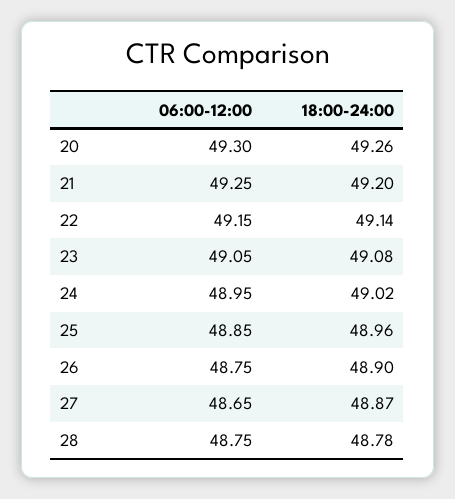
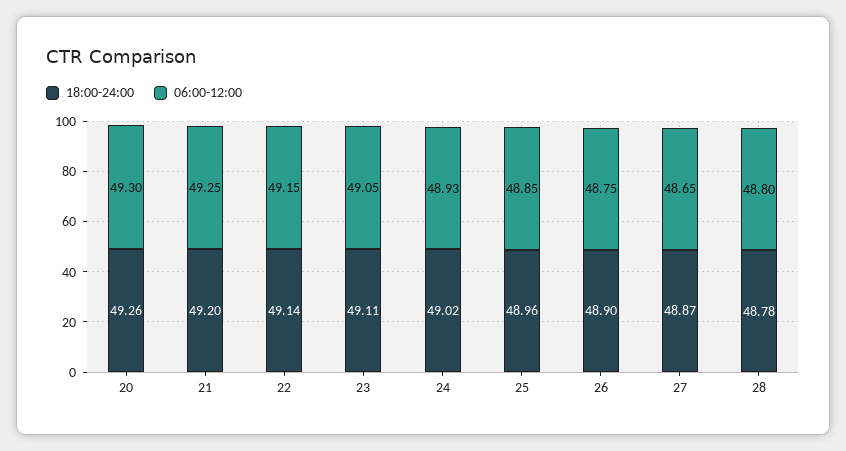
  {
    "06:00-12:00": {
      "20": 49.3,
      "21": 49.25,
      "22": 49.15,
      "23": 49.05,
-     "24": 48.95,
+     "24": 48.93,
      "25": 48.85,
      "26": 48.75,
      "27": 48.65,
-     "28": 48.75
+     "28": 48.8
    },
    "18:00-24:00": {
      "20": 49.26,
      "21": 49.2,
      "22": 49.14,
-     "23": 49.08,
+     "23": 49.11,
      "24": 49.02,
      "25": 48.96,
      "26": 48.9,
      "27": 48.87,
      "28": 48.78
    }
  }

